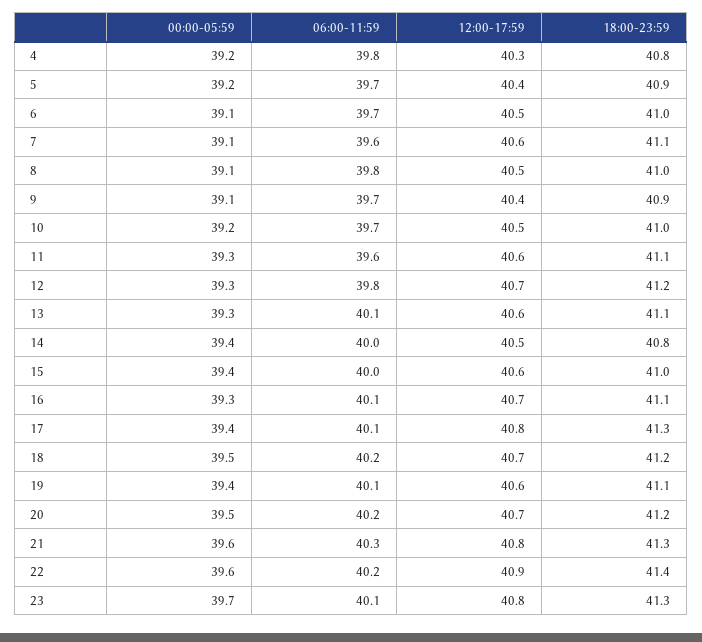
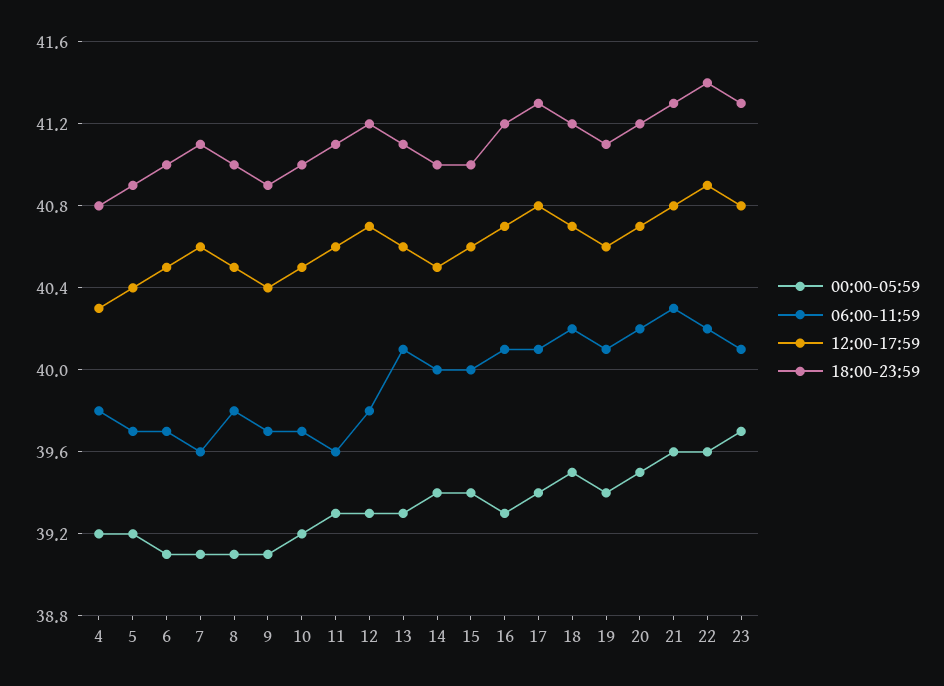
  {
    "00:00-05:59": {
      "4": 39.2,
      "5": 39.2,
      "6": 39.1,
      "7": 39.1,
      "8": 39.1,
      "9": 39.1,
      "10": 39.2,
      "11": 39.3,
      "12": 39.3,
      "13": 39.3,
      "14": 39.4,
      "15": 39.4,
      "16": 39.3,
      "17": 39.4,
      "18": 39.5,
      "19": 39.4,
      "20": 39.5,
      "21": 39.6,
      "22": 39.6,
      "23": 39.7
    },
    "06:00-11:59": {
      "4": 39.8,
      "5": 39.7,
      "6": 39.7,
      "7": 39.6,
      "8": 39.8,
      "9": 39.7,
      "10": 39.7,
      "11": 39.6,
      "12": 39.8,
      "13": 40.1,
      "14": 40,
      "15": 40,
      "16": 40.1,
      "17": 40.1,
      "18": 40.2,
      "19": 40.1,
      "20": 40.2,
      "21": 40.3,
      "22": 40.2,
      "23": 40.1
    },
    "12:00-17:59": {
      "4": 40.3,
      "5": 40.4,
      "6": 40.5,
      "7": 40.6,
      "8": 40.5,
      "9": 40.4,
      "10": 40.5,
      "11": 40.6,
      "12": 40.7,
      "13": 40.6,
      "14": 40.5,
      "15": 40.6,
      "16": 40.7,
      "17": 40.8,
      "18": 40.7,
      "19": 40.6,
      "20": 40.7,
      "21": 40.8,
      "22": 40.9,
      "23": 40.8
    },
    "18:00-23:59": {
      "4": 40.8,
      "5": 40.9,
      "6": 41,
      "7": 41.1,
      "8": 41,
      "9": 40.9,
      "10": 41,
      "11": 41.1,
      "12": 41.2,
      "13": 41.1,
-     "14": 40.8,
+     "14": 41,
      "15": 41,
-     "16": 41.1,
+     "16": 41.2,
      "17": 41.3,
      "18": 41.2,
      "19": 41.1,
      "20": 41.2,
      "21": 41.3,
      "22": 41.4,
      "23": 41.3
    }
  }

